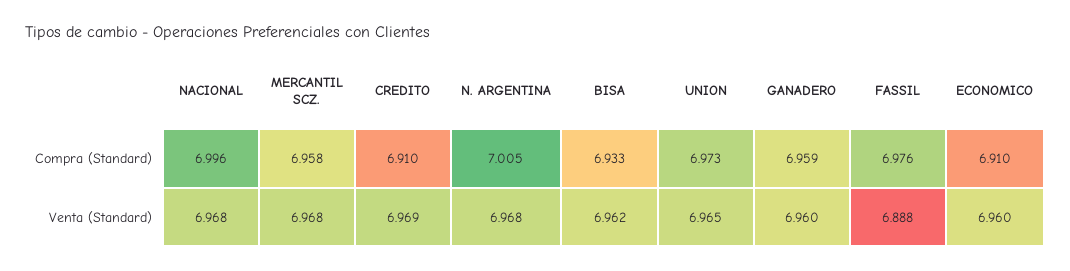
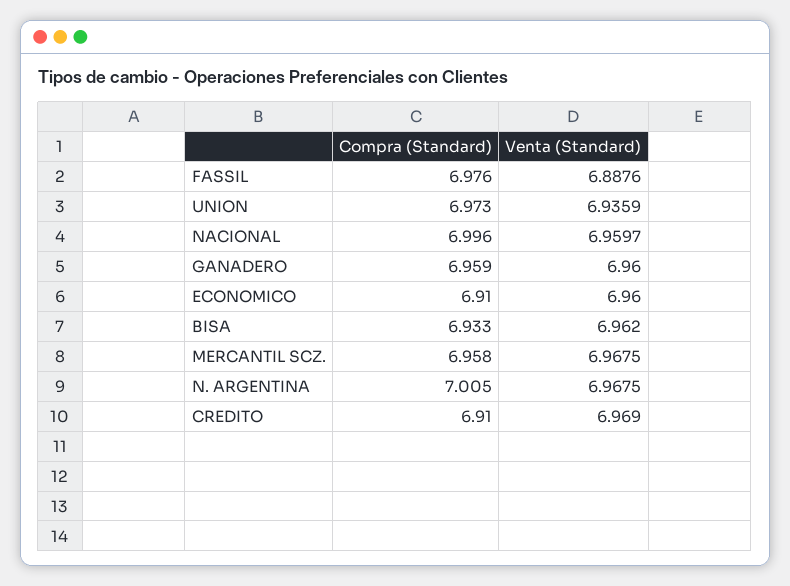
  {
    "NACIONAL": {
      "Compra (Standard)": 6.996,
-     "Venta (Standard)": 6.968
+     "Venta (Standard)": 6.9597
    },
    "MERCANTIL SCZ.": {
      "Compra (Standard)": 6.958,
      "Venta (Standard)": 6.9675
    },
    "CREDITO": {
      "Compra (Standard)": 6.91,
      "Venta (Standard)": 6.969
    },
    "N. ARGENTINA": {
      "Compra (Standard)": 7.005,
      "Venta (Standard)": 6.9675
    },
    "BISA": {
      "Compra (Standard)": 6.933,
      "Venta (Standard)": 6.962
    },
    "UNION": {
      "Compra (Standard)": 6.973,
-     "Venta (Standard)": 6.965
+     "Venta (Standard)": 6.9359
    },
    "GANADERO": {
      "Compra (Standard)": 6.959,
      "Venta (Standard)": 6.96
    },
    "FASSIL": {
      "Compra (Standard)": 6.976,
      "Venta (Standard)": 6.8876
    },
    "ECONOMICO": {
      "Compra (Standard)": 6.91,
      "Venta (Standard)": 6.96
    }
  }

